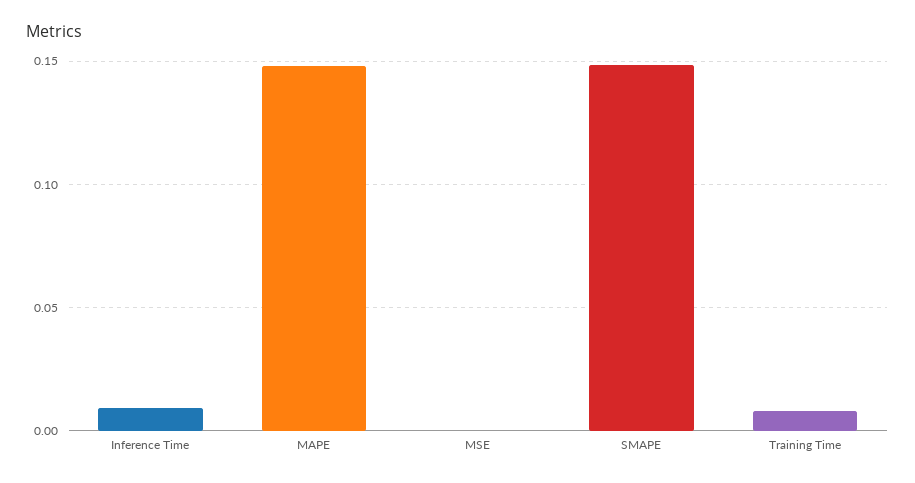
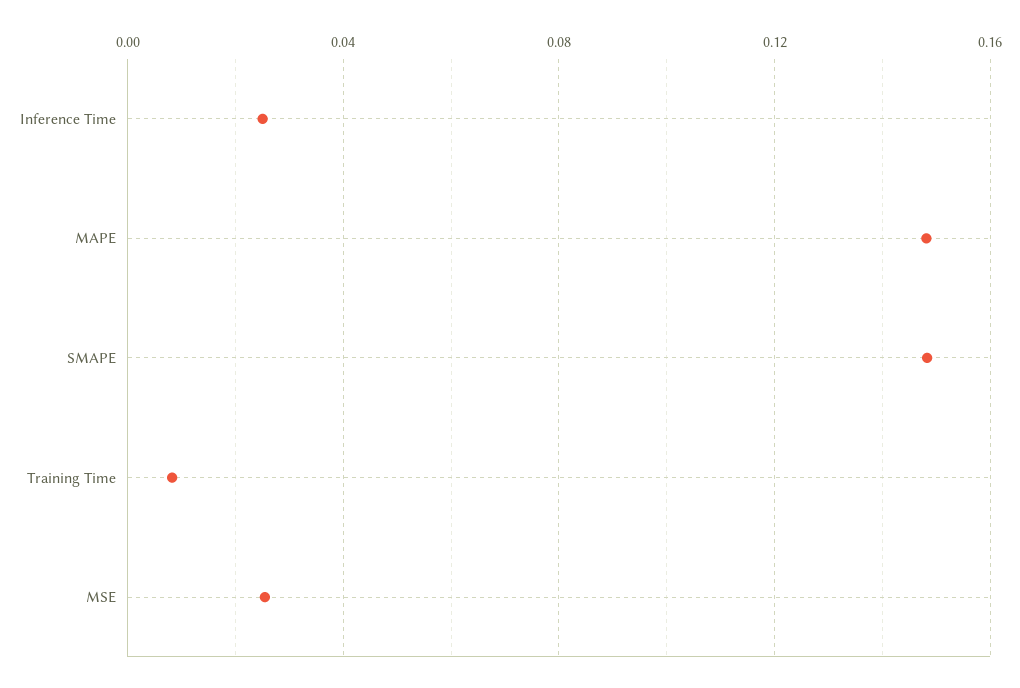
  {
-   "Inference Time": 0.01,
+   "Inference Time": 0.025,
    "MAPE": 0.15,
-   "MSE": 0,
+   "MSE": 0.025,
    "SMAPE": 0.15,
    "Training Time": 0.01
  }

